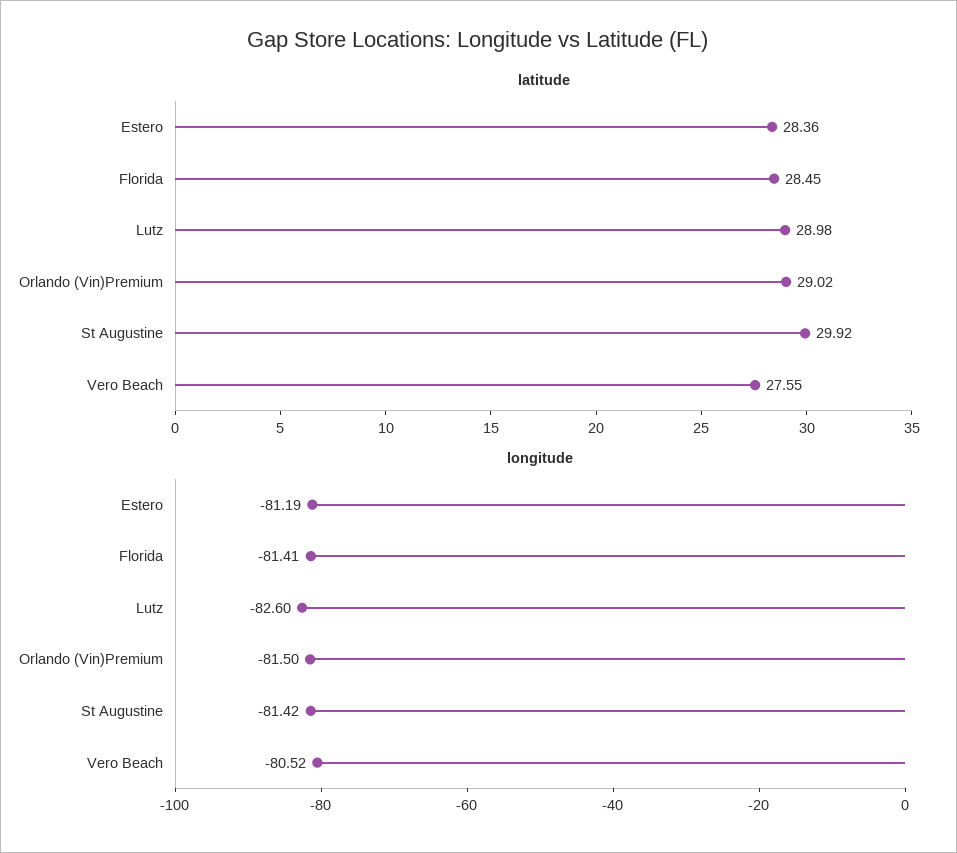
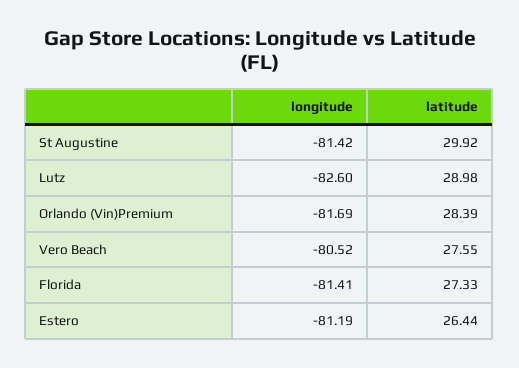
  {
    "latitude": {
-     "Estero": 28.36,
+     "Estero": 26.44,
-     "Florida": 28.45,
+     "Florida": 27.33,
      "Lutz": 28.98,
-     "Orlando (Vin)Premium": 29.02,
+     "Orlando (Vin)Premium": 28.39,
      "St Augustine": 29.92,
      "Vero Beach": 27.55
    },
    "longitude": {
      "Estero": -81.19,
      "Florida": -81.41,
      "Lutz": -82.6,
-     "Orlando (Vin)Premium": -81.5,
+     "Orlando (Vin)Premium": -81.69,
      "St Augustine": -81.42,
      "Vero Beach": -80.52
    }
  }

